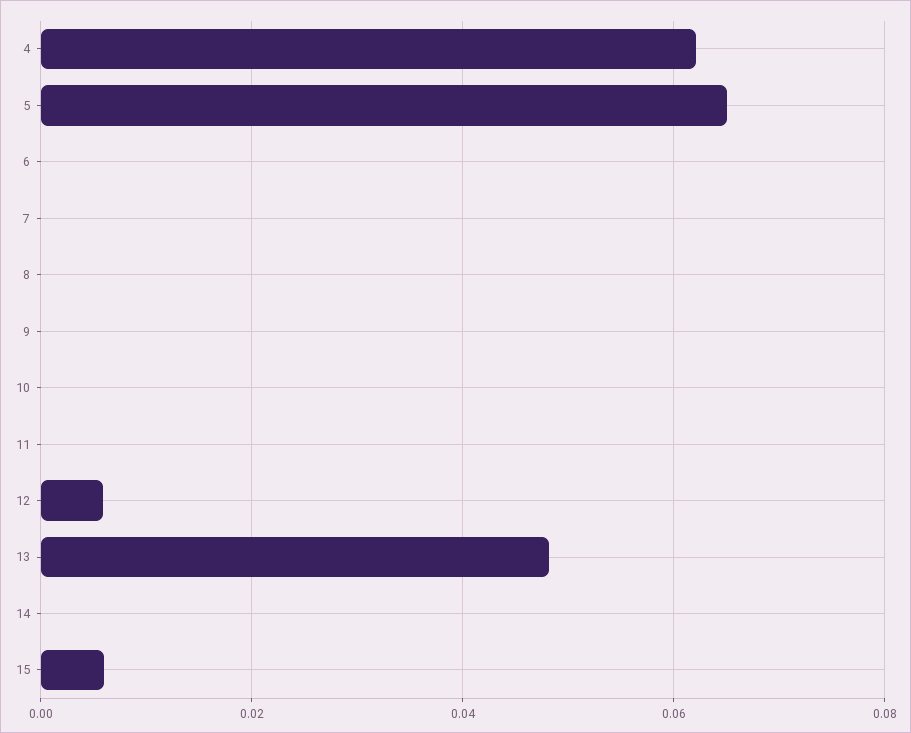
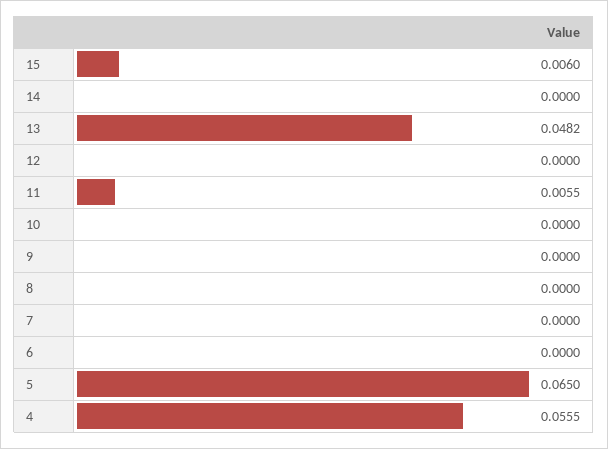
  {
-   "4": 0.062,
+   "4": 0.0555,
    "5": 0.065,
    "6": 0,
    "7": 0,
    "8": 0,
    "9": 0,
    "10": 0,
-   "11": 0,
+   "11": 0.0055,
-   "12": 0.006,
+   "12": 0,
    "13": 0.0482,
    "14": 0,
    "15": 0.006
  }

